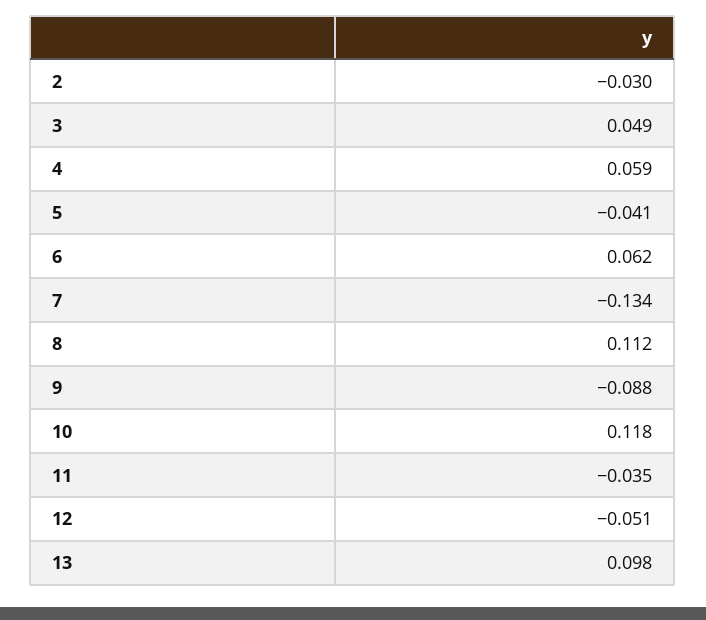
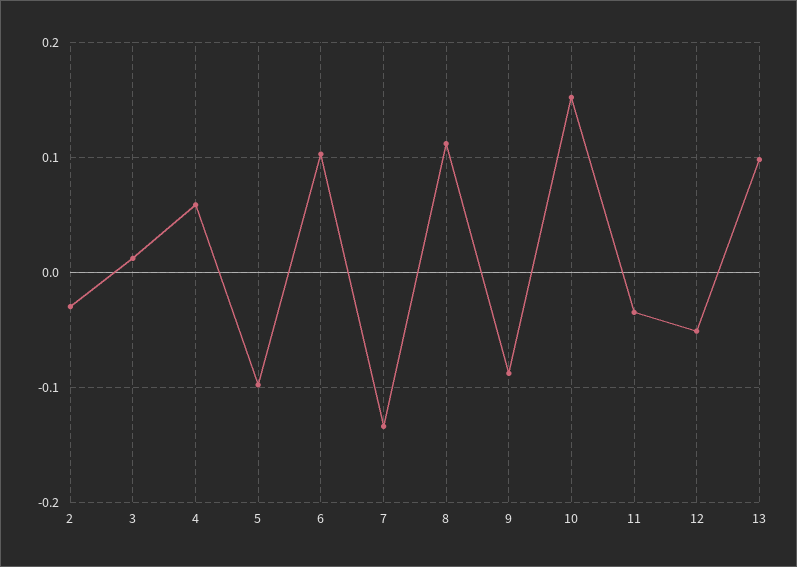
  {
    "2": -0.03,
-   "3": 0.049,
+   "3": 0.01,
    "4": 0.059,
-   "5": -0.041,
+   "5": -0.1,
-   "6": 0.062,
+   "6": 0.1,
    "7": -0.134,
    "8": 0.112,
    "9": -0.088,
-   "10": 0.118,
+   "10": 0.15,
    "11": -0.035,
    "12": -0.051,
    "13": 0.098
  }

